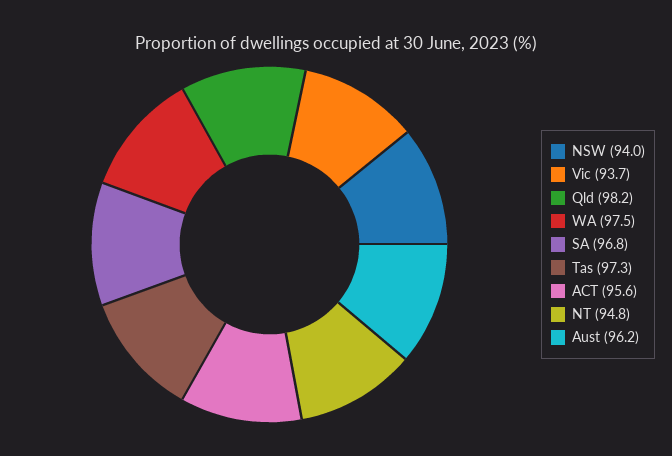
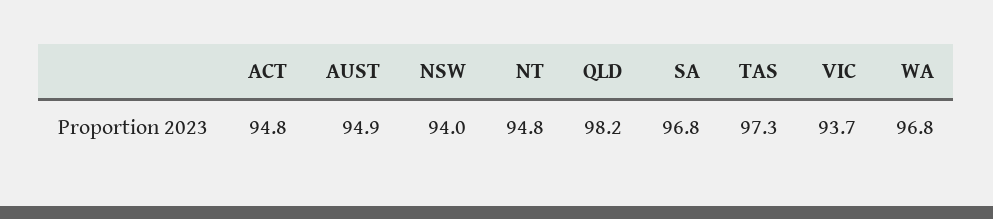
  {
    "NSW": 94,
    "Vic": 93.7,
    "Qld": 98.2,
-   "WA": 97.5,
+   "WA": 96.8,
    "SA": 96.8,
    "Tas": 97.3,
-   "ACT": 95.6,
+   "ACT": 94.8,
    "NT": 94.8,
-   "Aust": 96.2
+   "Aust": 94.9
  }

